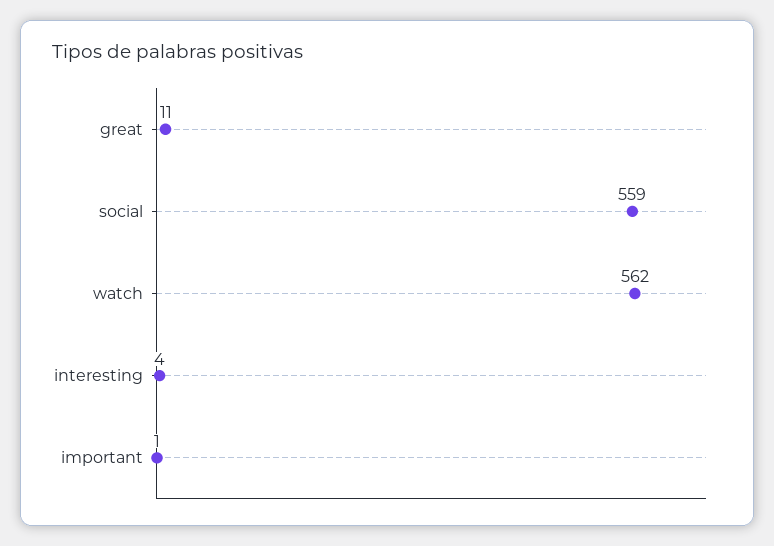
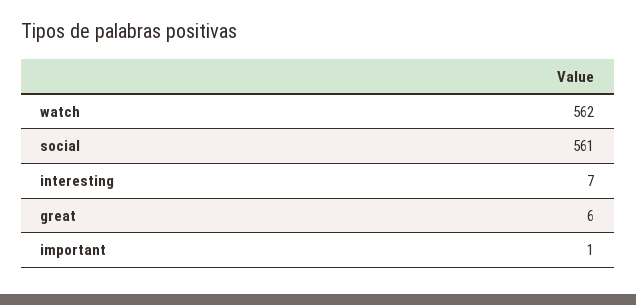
  {
-   "great": 11,
+   "great": 6,
-   "social": 559,
+   "social": 561,
    "watch": 562,
-   "interesting": 4,
+   "interesting": 7,
    "important": 1
  }

